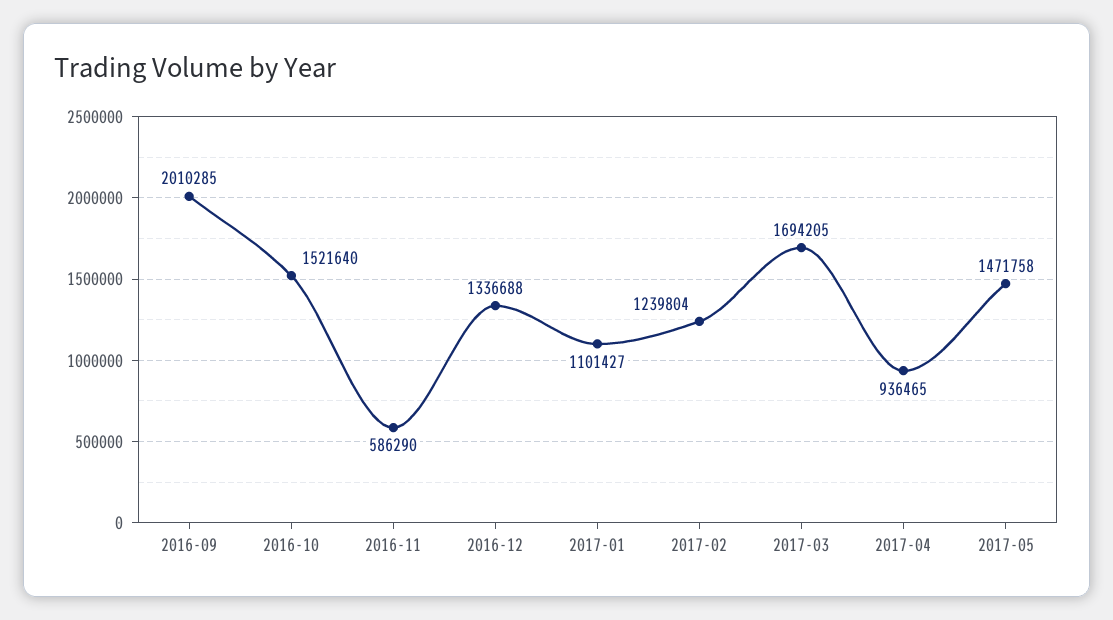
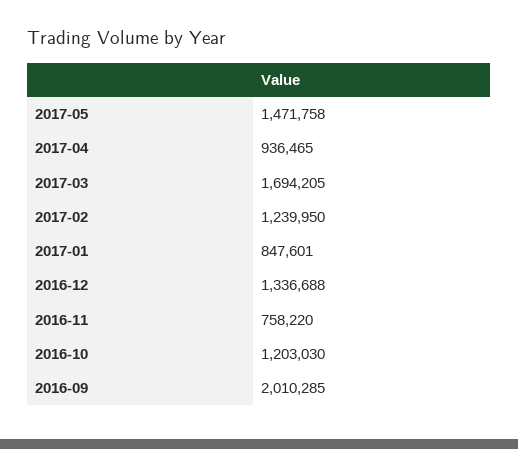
  {
    "2016-09": 2010285,
-   "2016-10": 1521640,
+   "2016-10": 1203030,
-   "2016-11": 586290,
+   "2016-11": 758220,
    "2016-12": 1336688,
-   "2017-01": 1101427,
+   "2017-01": 847601,
-   "2017-02": 1239804,
+   "2017-02": 1239950,
    "2017-03": 1694205,
    "2017-04": 936465,
    "2017-05": 1471758
  }

